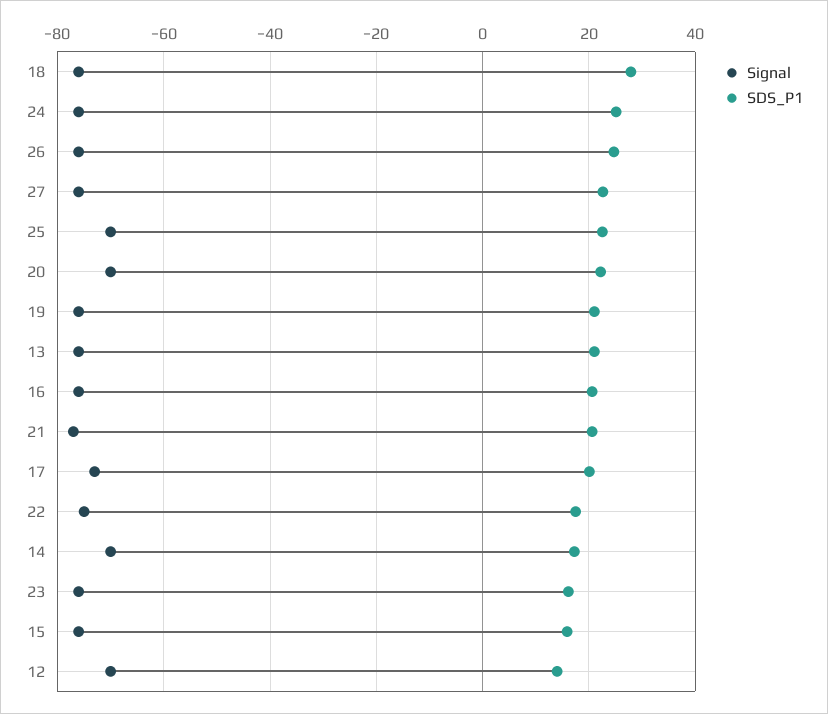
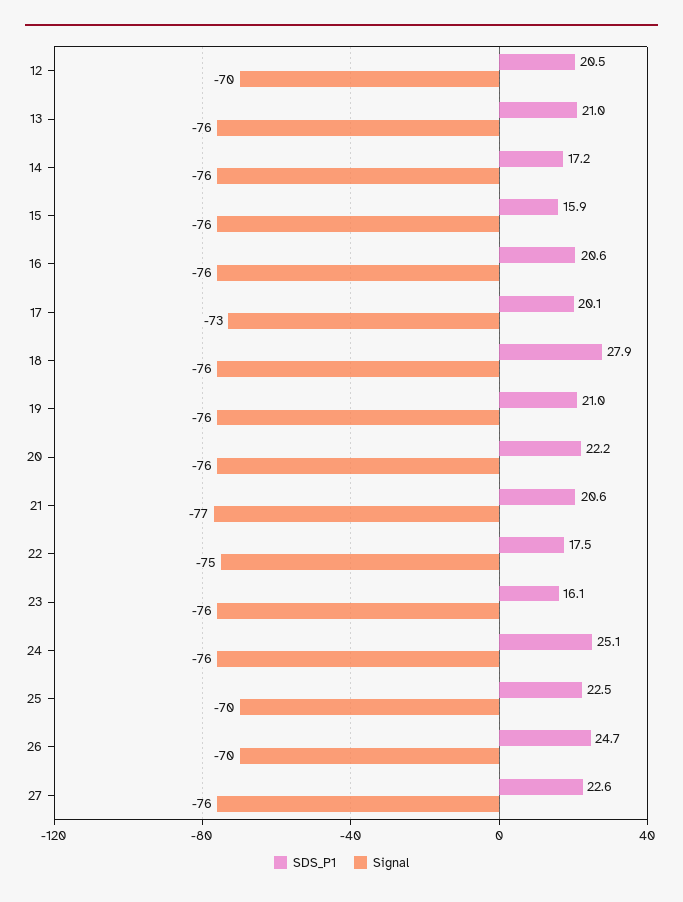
  {
    "Signal": {
      "18": -76,
      "24": -76,
-     "26": -76,
+     "26": -70,
      "27": -76,
      "25": -70,
-     "20": -70,
+     "20": -76,
      "19": -76,
      "13": -76,
      "16": -76,
      "21": -77,
      "17": -73,
      "22": -75,
-     "14": -70,
+     "14": -76,
      "23": -76,
      "15": -76,
      "12": -70
    },
    "SDS_P1": {
      "18": 27.9,
      "24": 25.1,
      "26": 24.7,
      "27": 22.6,
      "25": 22.5,
      "20": 22.2,
      "19": 21,
      "13": 21,
      "16": 20.6,
      "21": 20.6,
      "17": 20.1,
      "22": 17.5,
      "14": 17.2,
      "23": 16.1,
      "15": 15.9,
-     "12": 14
+     "12": 20.5
    }
  }

